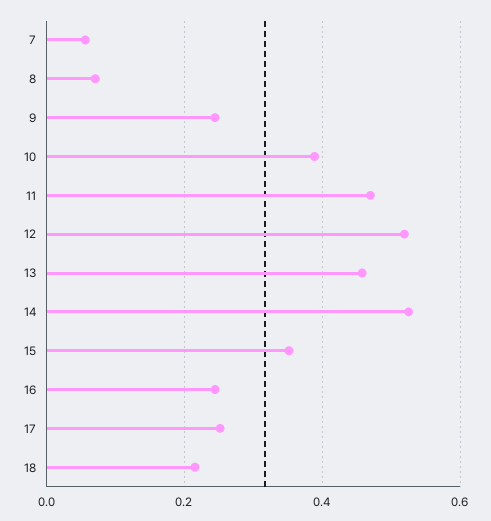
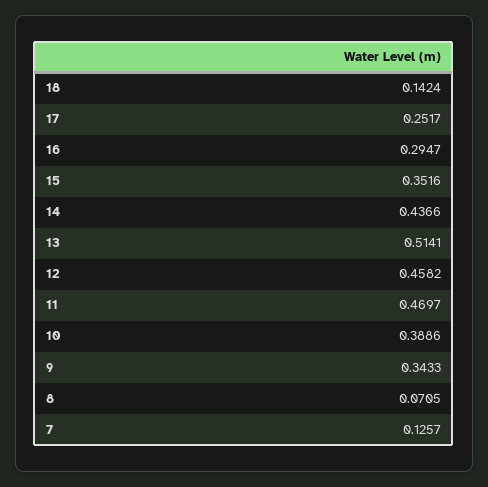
  {
-   "7": 0.06,
+   "7": 0.1257,
    "8": 0.0705,
-   "9": 0.24,
+   "9": 0.3433,
    "10": 0.3886,
    "11": 0.4697,
-   "12": 0.52,
+   "12": 0.4582,
-   "13": 0.46,
+   "13": 0.5141,
-   "14": 0.52,
+   "14": 0.4366,
    "15": 0.3516,
-   "16": 0.24,
+   "16": 0.2947,
    "17": 0.2517,
-   "18": 0.22
+   "18": 0.1424
  }

